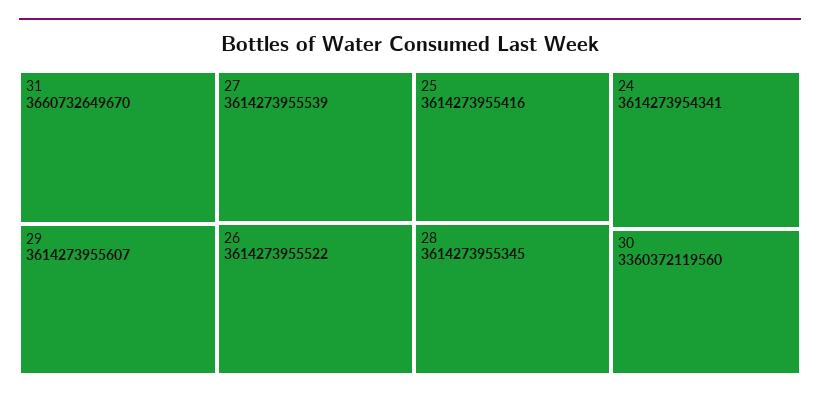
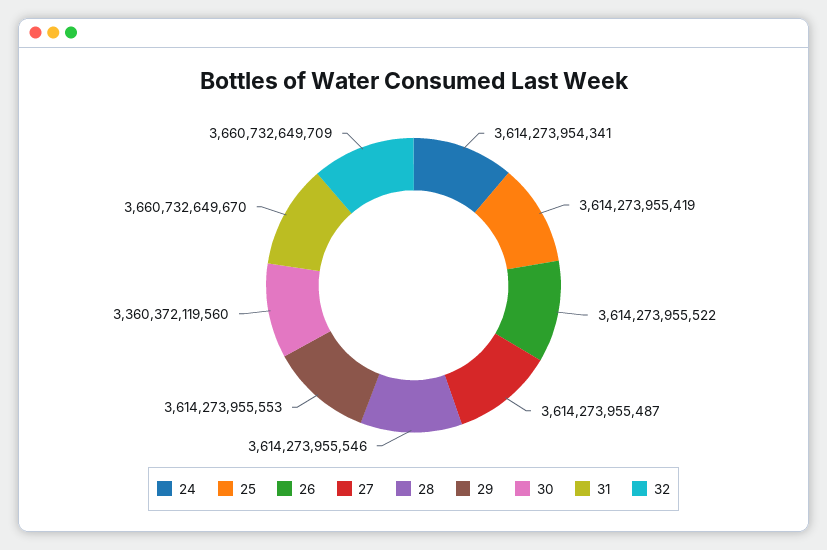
  {
    "31": 3660732649670,
-   "29": 3614273955607,
+   "29": 3614273955553,
-   "27": 3614273955539,
+   "27": 3614273955487,
    "26": 3614273955522,
-   "25": 3614273955416,
+   "25": 3614273955419,
-   "28": 3614273955345,
+   "28": 3614273955546,
    "24": 3614273954341,
-   "30": 3360372119560
+   "30": 3360372119560,
+   "32": 3660732649709
  }

